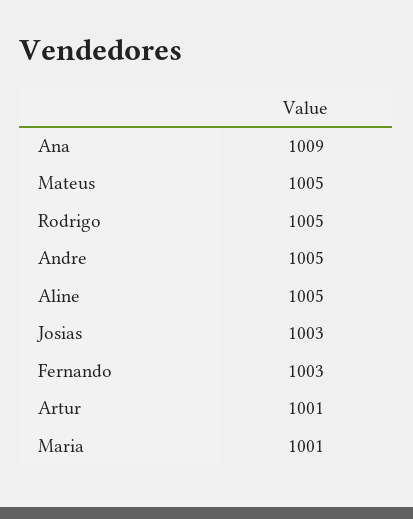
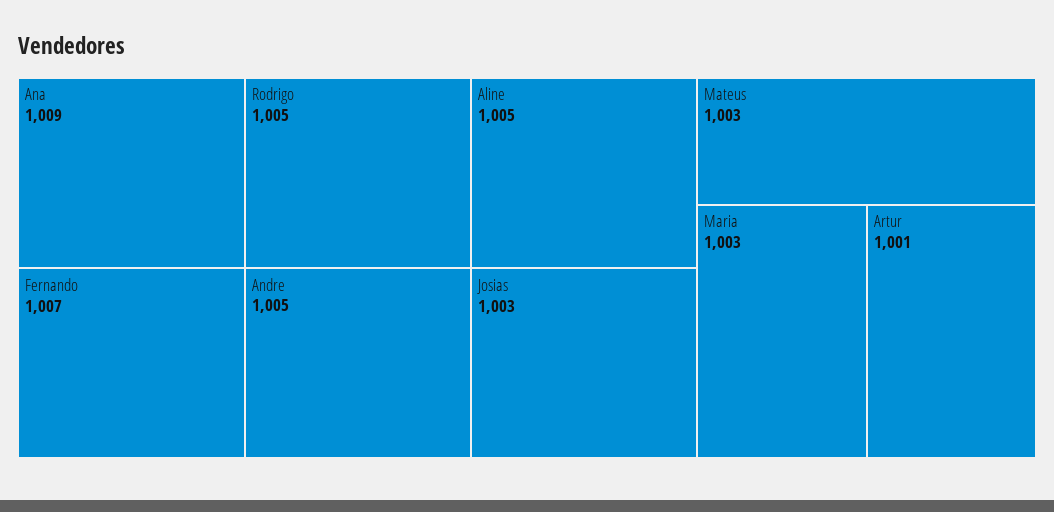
  {
    "Ana": 1009,
-   "Mateus": 1005,
+   "Mateus": 1003,
    "Rodrigo": 1005,
    "Andre": 1005,
    "Aline": 1005,
    "Josias": 1003,
-   "Fernando": 1003,
+   "Fernando": 1007,
    "Artur": 1001,
-   "Maria": 1001
+   "Maria": 1003
  }

